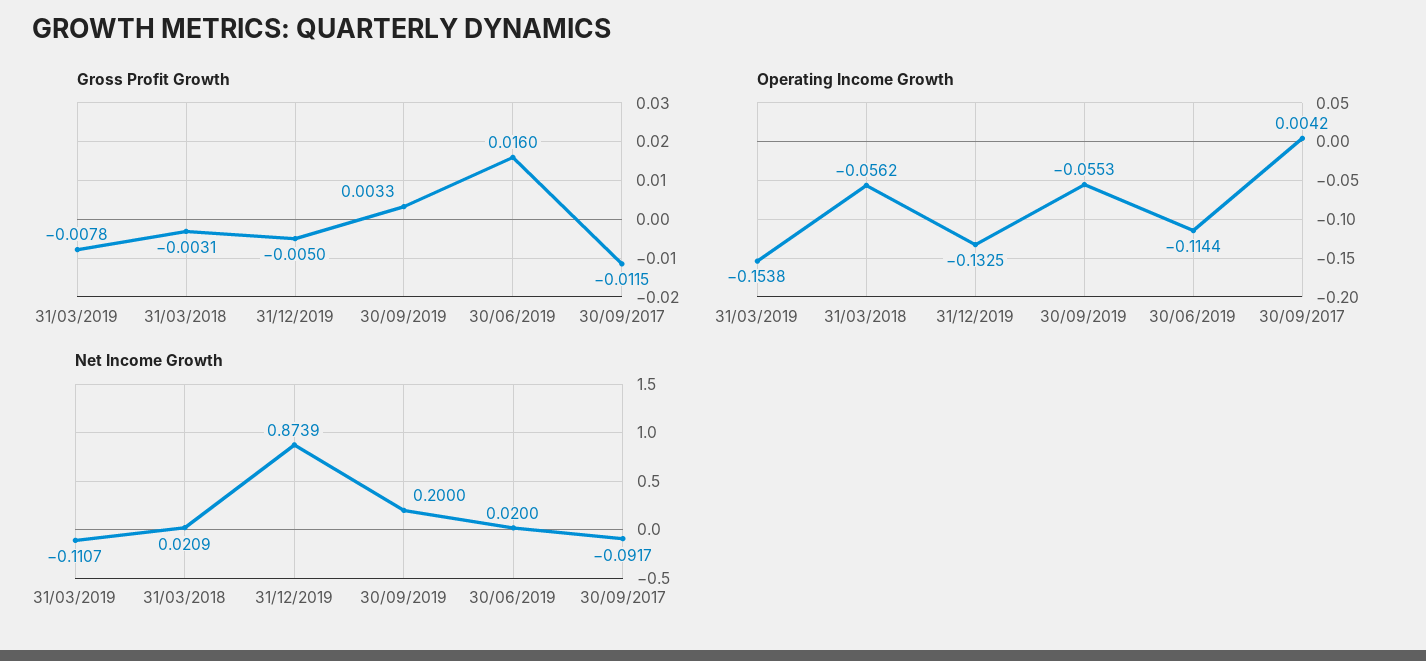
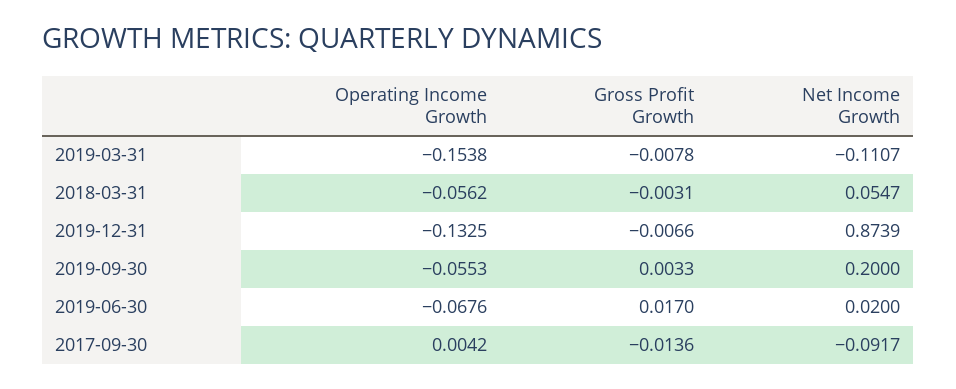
  {
    "Gross Profit Growth": {
      "31/03/2019": -0.0078,
      "31/03/2018": -0.0031,
-     "31/12/2019": -0.005,
+     "31/12/2019": -0.0066,
      "30/09/2019": 0.0033,
-     "30/06/2019": 0.016,
+     "30/06/2019": 0.017,
-     "30/09/2017": -0.0115
+     "30/09/2017": -0.0136
    },
    "Operating Income Growth": {
      "31/03/2019": -0.1538,
      "31/03/2018": -0.0562,
      "31/12/2019": -0.1325,
      "30/09/2019": -0.0553,
-     "30/06/2019": -0.1144,
+     "30/06/2019": -0.0676,
      "30/09/2017": 0.0042
    },
    "Net Income Growth": {
      "31/03/2019": -0.1107,
-     "31/03/2018": 0.0209,
+     "31/03/2018": 0.0547,
      "31/12/2019": 0.8739,
      "30/09/2019": 0.2,
      "30/06/2019": 0.02,
      "30/09/2017": -0.0917
    }
  }

